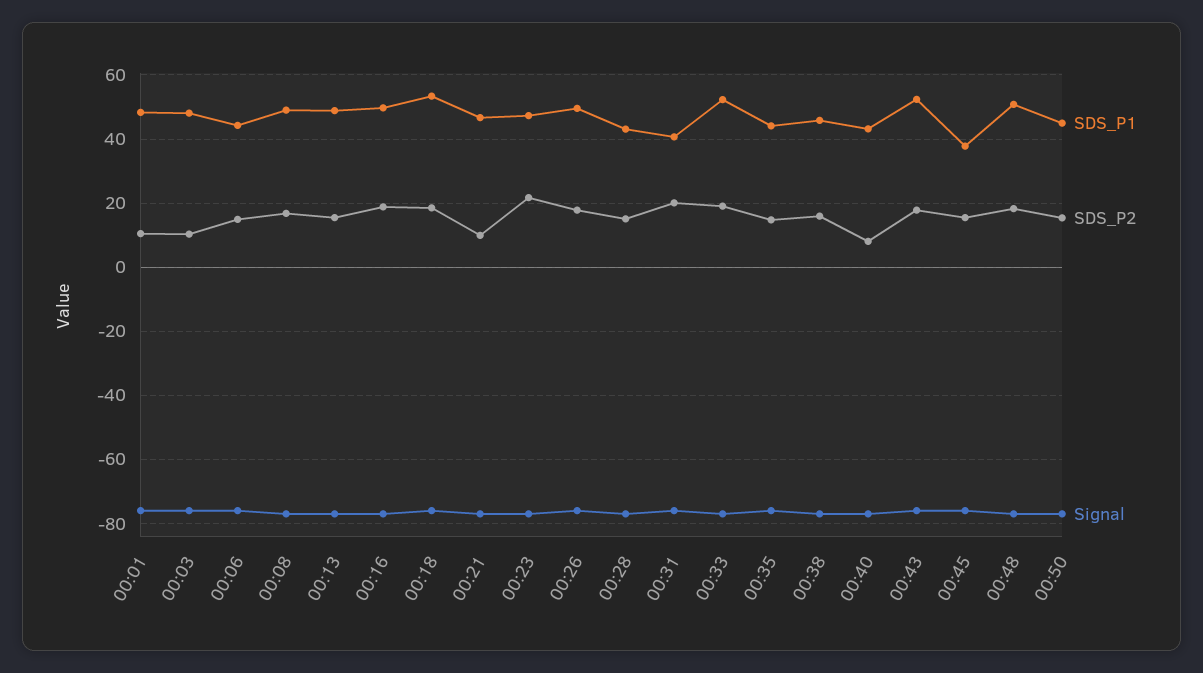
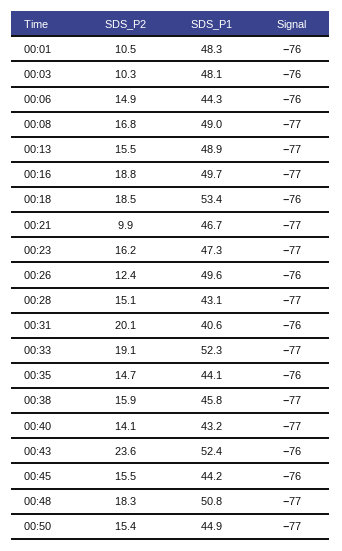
  {
    "SDS_P1": {
      "00:01": 48.3,
      "00:03": 48.1,
      "00:06": 44.3,
      "00:08": 49,
      "00:13": 48.9,
      "00:16": 49.7,
      "00:18": 53.4,
      "00:21": 46.7,
      "00:23": 47.3,
      "00:26": 49.6,
      "00:28": 43.1,
      "00:31": 40.6,
      "00:33": 52.3,
      "00:35": 44.1,
      "00:38": 45.8,
      "00:40": 43.2,
      "00:43": 52.4,
-     "00:45": 38,
+     "00:45": 44.2,
      "00:48": 50.8,
      "00:50": 44.9
    },
    "SDS_P2": {
      "00:01": 10.5,
      "00:03": 10.3,
      "00:06": 14.9,
      "00:08": 16.8,
      "00:13": 15.5,
      "00:16": 18.8,
      "00:18": 18.5,
      "00:21": 9.9,
-     "00:23": 22,
+     "00:23": 16.2,
-     "00:26": 18,
+     "00:26": 12.4,
      "00:28": 15.1,
      "00:31": 20.1,
      "00:33": 19.1,
      "00:35": 14.7,
      "00:38": 15.9,
-     "00:40": 8,
+     "00:40": 14.1,
-     "00:43": 18,
+     "00:43": 23.6,
      "00:45": 15.5,
      "00:48": 18.3,
      "00:50": 15.4
    },
    "Signal": {
      "00:01": -76,
      "00:03": -76,
      "00:06": -76,
      "00:08": -77,
      "00:13": -77,
      "00:16": -77,
      "00:18": -76,
      "00:21": -77,
      "00:23": -77,
      "00:26": -76,
      "00:28": -77,
      "00:31": -76,
      "00:33": -77,
      "00:35": -76,
      "00:38": -77,
      "00:40": -77,
      "00:43": -76,
      "00:45": -76,
      "00:48": -77,
      "00:50": -77
    }
  }

